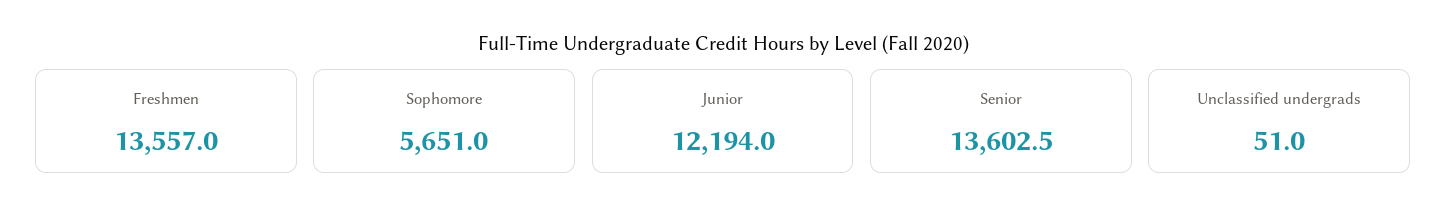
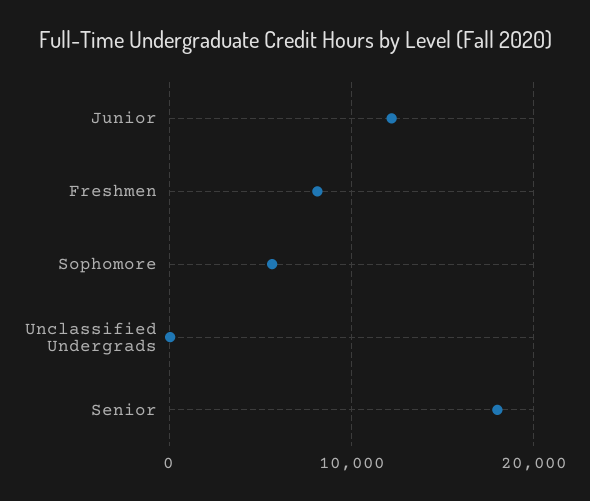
  {
-   "Freshmen": 13557,
+   "Freshmen": 8000,
    "Sophomore": 5651,
    "Junior": 12194,
-   "Senior": 13602.5,
+   "Senior": 18000,
    "Unclassified undergrads": 51
  }

